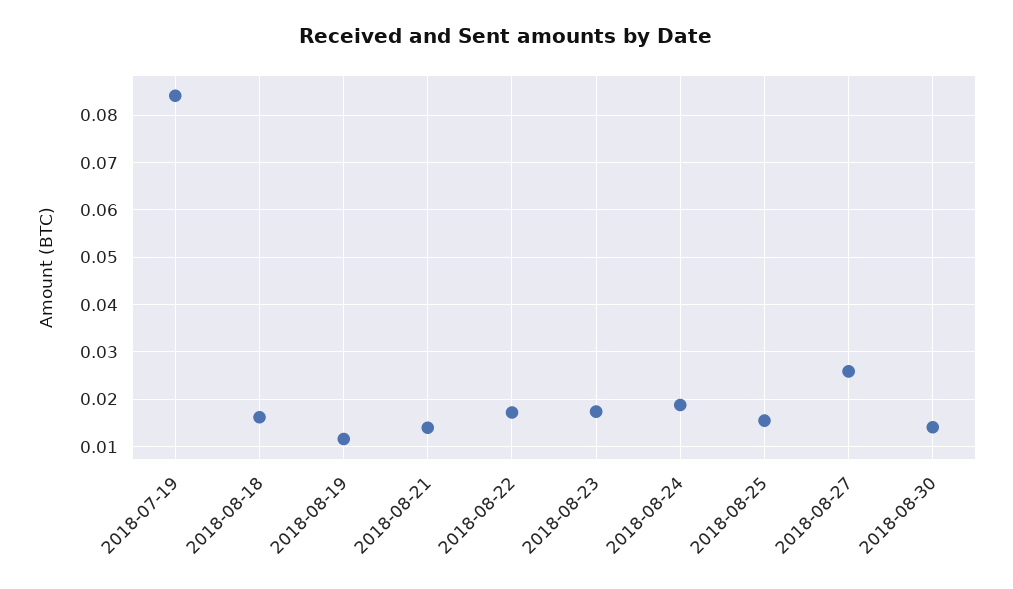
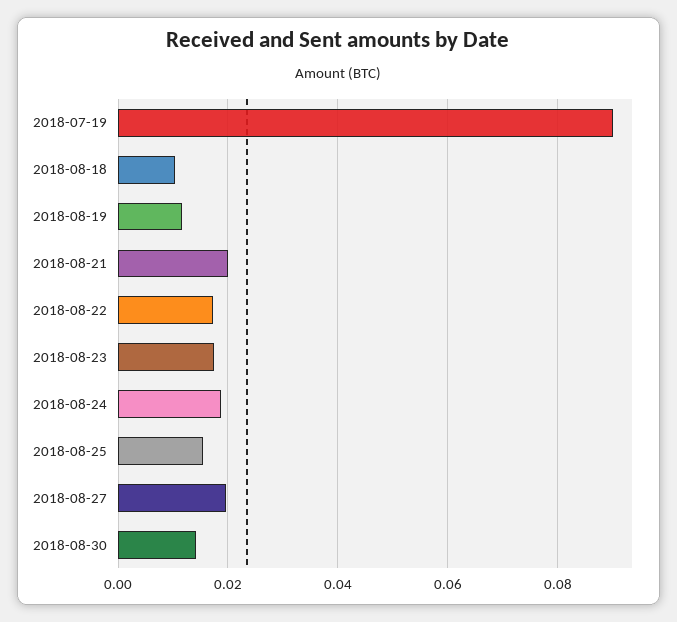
  {
-   "2018-07-19": 0.084,
+   "2018-07-19": 0.09,
-   "2018-08-18": 0.016,
+   "2018-08-18": 0.01,
    "2018-08-19": 0.012,
-   "2018-08-21": 0.014,
+   "2018-08-21": 0.02,
    "2018-08-22": 0.018,
    "2018-08-23": 0.018,
    "2018-08-24": 0.018,
    "2018-08-25": 0.016,
-   "2018-08-27": 0.026,
+   "2018-08-27": 0.02,
    "2018-08-30": 0.014
  }

